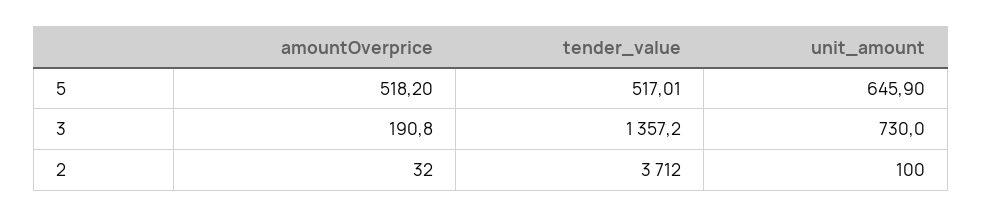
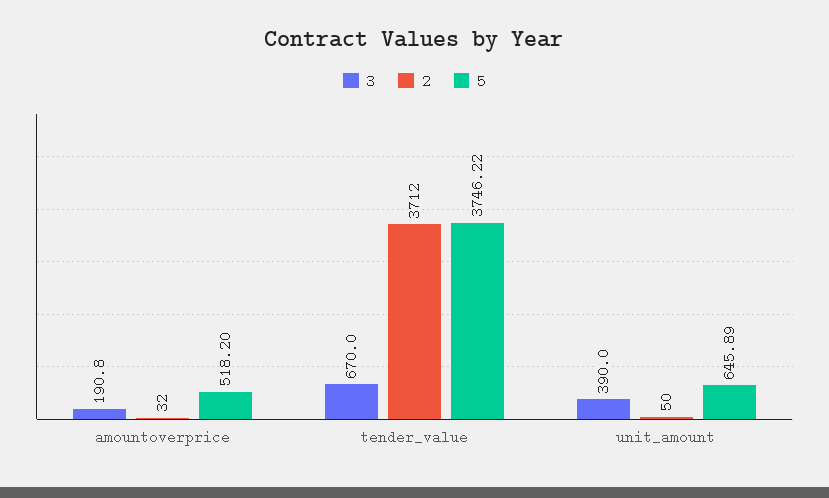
  {
    "5": {
      "amountOverprice": 518.2,
-     "tender_value": 517.01,
+     "tender_value": 3746.22,
-     "unit_amount": 645.9
+     "unit_amount": 645.89
    },
    "3": {
      "amountOverprice": 190.8,
-     "tender_value": 1357.2,
+     "tender_value": 670,
-     "unit_amount": 730
+     "unit_amount": 390
    },
    "2": {
      "amountOverprice": 32,
      "tender_value": 3712,
-     "unit_amount": 100
+     "unit_amount": 50
    }
  }

